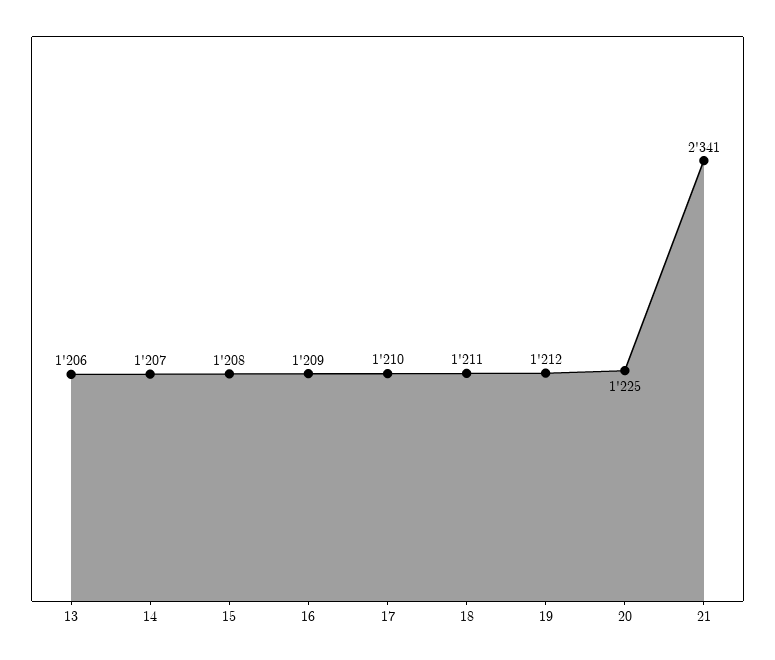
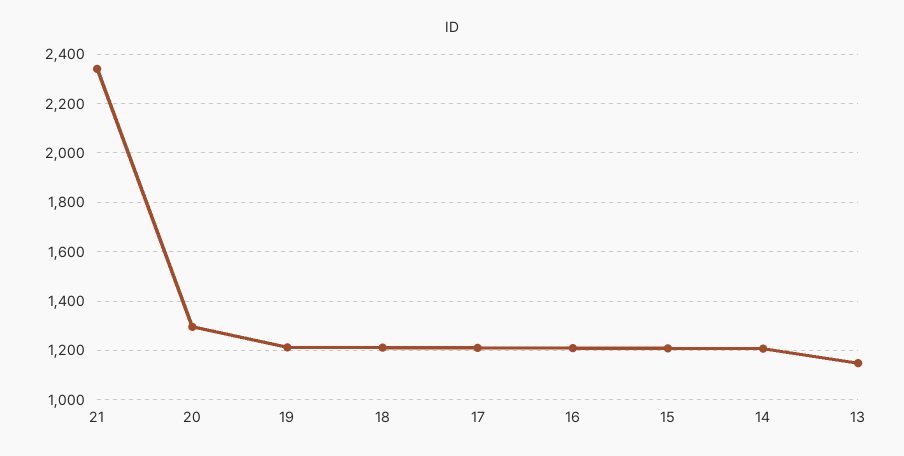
  {
-   "13": 1206,
+   "13": 1150,
    "14": 1207,
    "15": 1208,
    "16": 1209,
    "17": 1210,
    "18": 1211,
    "19": 1212,
-   "20": 1225,
+   "20": 1300,
    "21": 2341
  }

